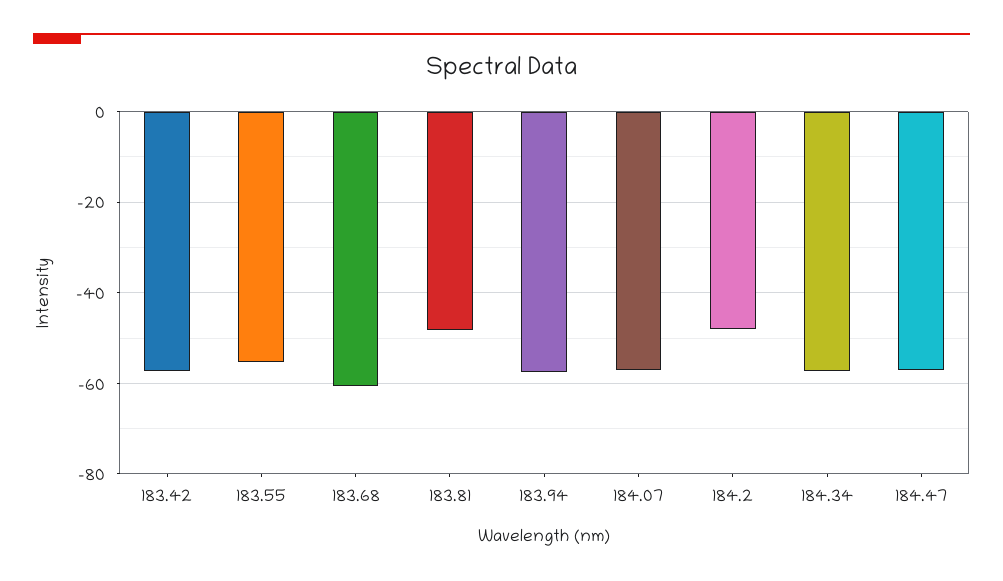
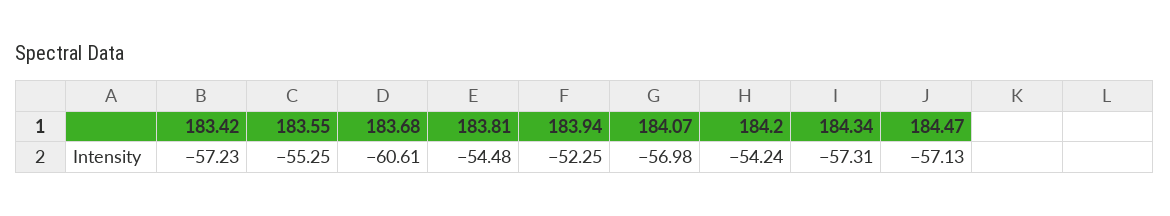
  {
    "183.42": -57.23,
    "183.55": -55.25,
    "183.68": -60.61,
-   "183.81": -48,
+   "183.81": -54.48,
-   "183.94": -58,
+   "183.94": -52.25,
    "184.07": -56.98,
-   "184.2": -48,
+   "184.2": -54.24,
    "184.34": -57.31,
    "184.47": -57.13
  }

